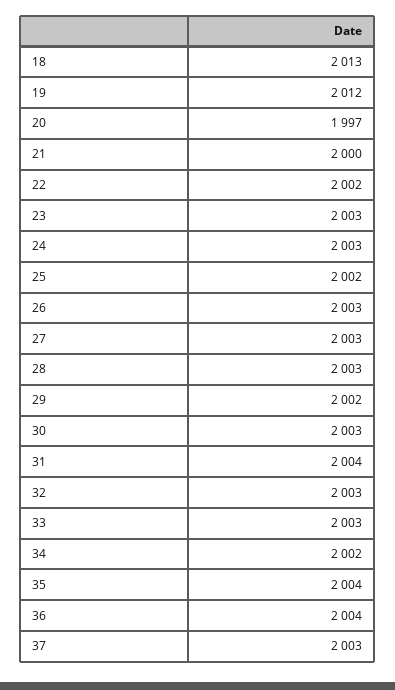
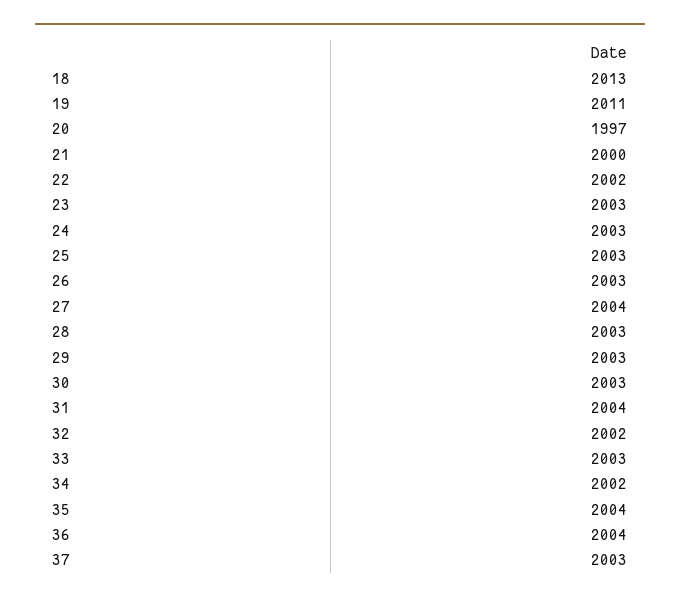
  {
    "18": 2013,
-   "19": 2012,
+   "19": 2011,
    "20": 1997,
    "21": 2000,
    "22": 2002,
    "23": 2003,
    "24": 2003,
-   "25": 2002,
+   "25": 2003,
    "26": 2003,
-   "27": 2003,
+   "27": 2004,
    "28": 2003,
-   "29": 2002,
+   "29": 2003,
    "30": 2003,
    "31": 2004,
-   "32": 2003,
+   "32": 2002,
    "33": 2003,
    "34": 2002,
    "35": 2004,
    "36": 2004,
    "37": 2003
  }

